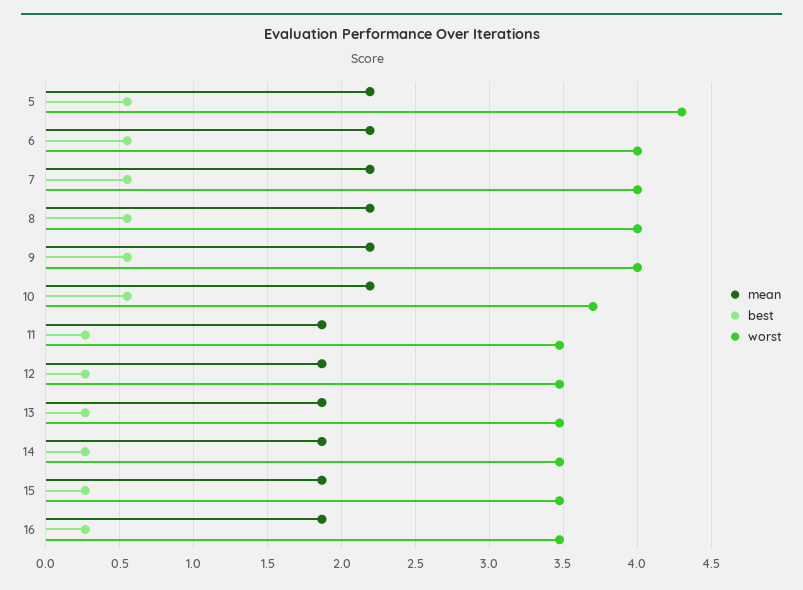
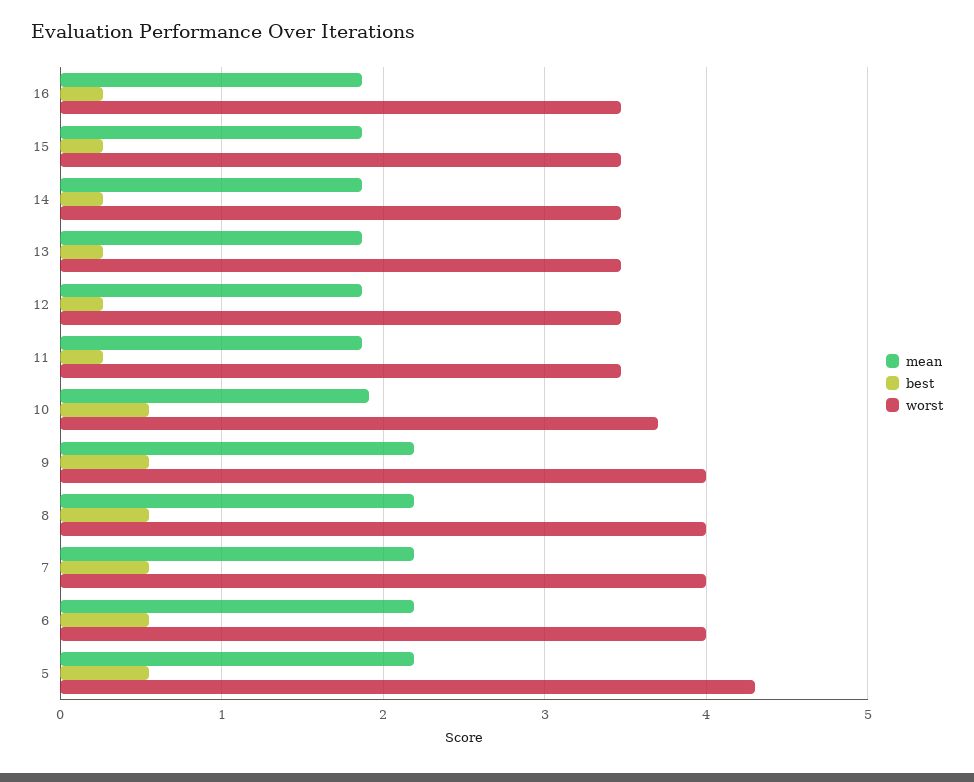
  {
    "mean": {
      "5": 2.2,
      "6": 2.2,
      "7": 2.2,
      "8": 2.2,
      "9": 2.2,
-     "10": 2.2,
+     "10": 1.9,
      "11": 1.85,
      "12": 1.85,
      "13": 1.85,
      "14": 1.85,
      "15": 1.85,
      "16": 1.85
    },
    "best": {
      "5": 0.55,
      "6": 0.55,
      "7": 0.55,
      "8": 0.55,
      "9": 0.55,
      "10": 0.55,
      "11": 0.25,
      "12": 0.25,
      "13": 0.25,
      "14": 0.25,
      "15": 0.25,
      "16": 0.25
    },
    "worst": {
      "5": 4.3,
      "6": 4,
      "7": 4,
      "8": 4,
      "9": 4,
      "10": 3.7,
      "11": 3.45,
      "12": 3.45,
      "13": 3.45,
      "14": 3.45,
      "15": 3.45,
      "16": 3.45
    }
  }

